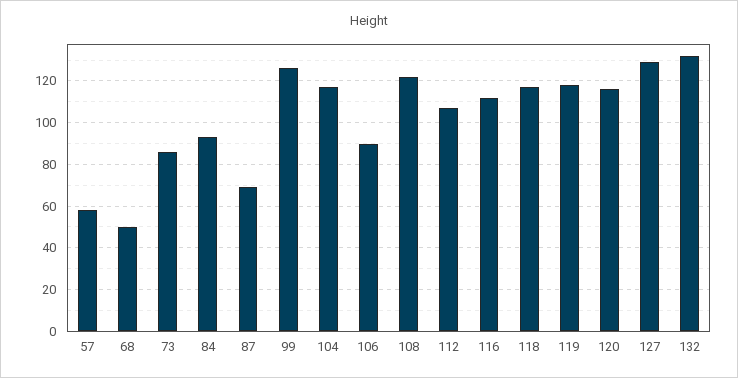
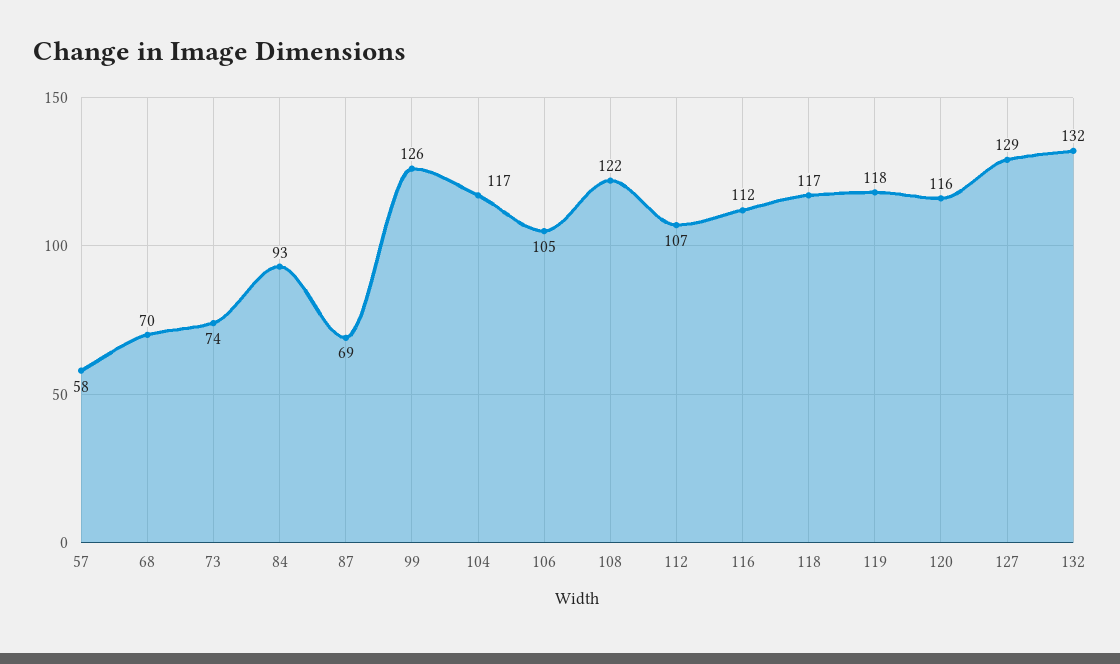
  {
    "57": 58,
-   "68": 50,
+   "68": 70,
-   "73": 85,
+   "73": 74,
    "84": 93,
    "87": 69,
    "99": 126,
    "104": 117,
-   "106": 90,
+   "106": 105,
    "108": 122,
    "112": 107,
    "116": 112,
    "118": 117,
    "119": 118,
    "120": 116,
    "127": 129,
    "132": 132
  }

